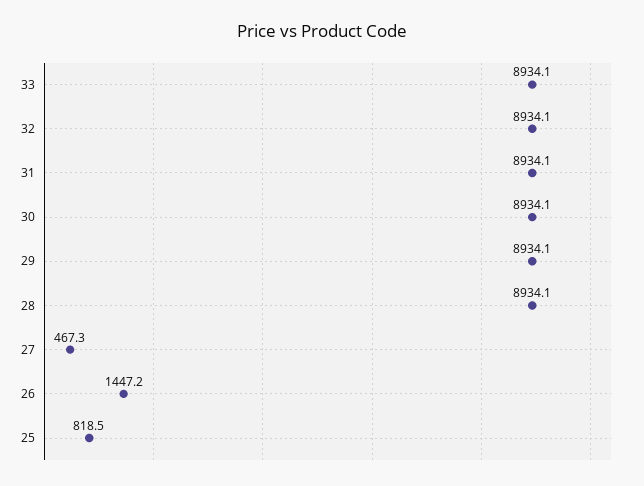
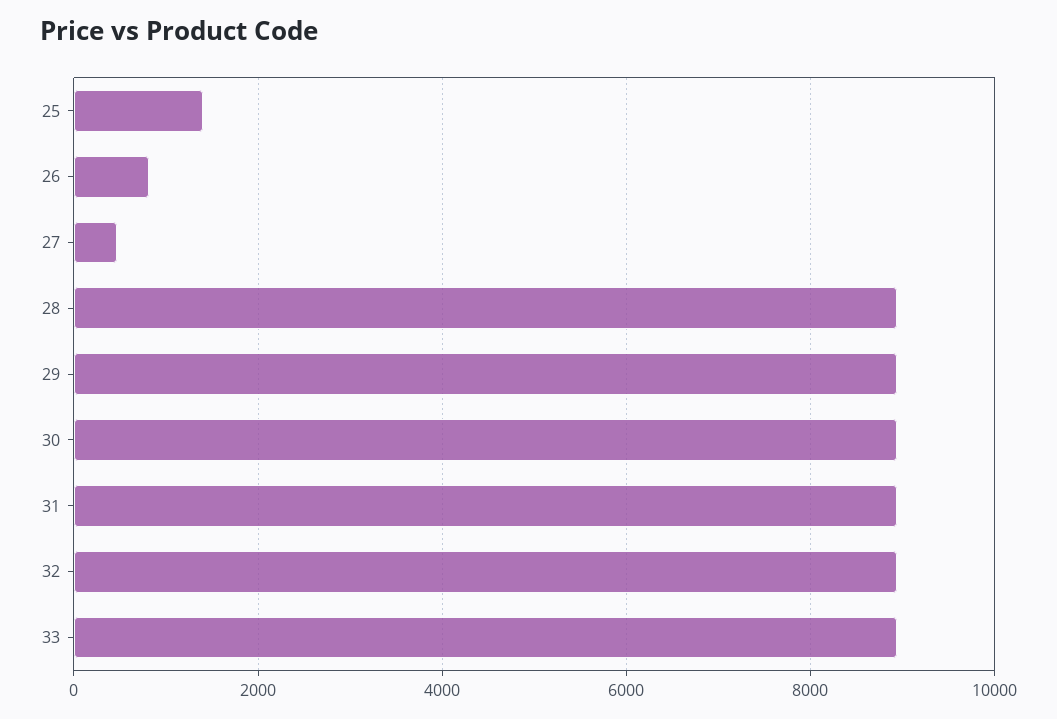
  {
    "33": 8934.1,
    "32": 8934.1,
    "31": 8934.1,
    "30": 8934.1,
    "29": 8934.1,
    "28": 8934.1,
    "27": 467.3,
-   "26": 1447.2,
+   "26": 800,
-   "25": 818.5
+   "25": 1400
  }

